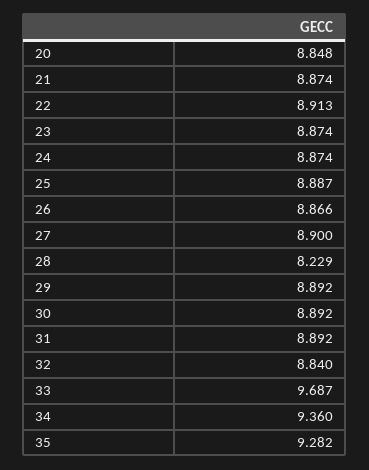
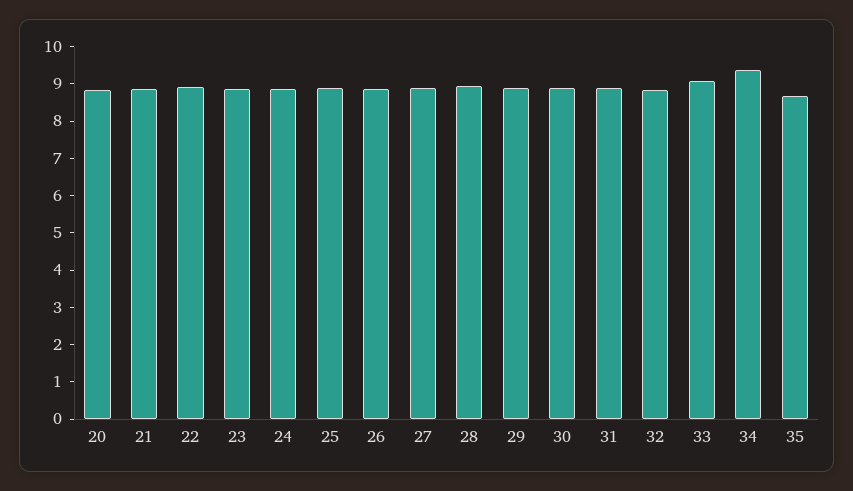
  {
    "20": 8.848,
    "21": 8.874,
    "22": 8.913,
    "23": 8.874,
    "24": 8.874,
    "25": 8.887,
    "26": 8.866,
    "27": 8.9,
-   "28": 8.229,
+   "28": 9,
    "29": 8.892,
    "30": 8.892,
    "31": 8.892,
    "32": 8.84,
-   "33": 9.687,
+   "33": 9,
    "34": 9.36,
-   "35": 9.282
+   "35": 8.75
  }

